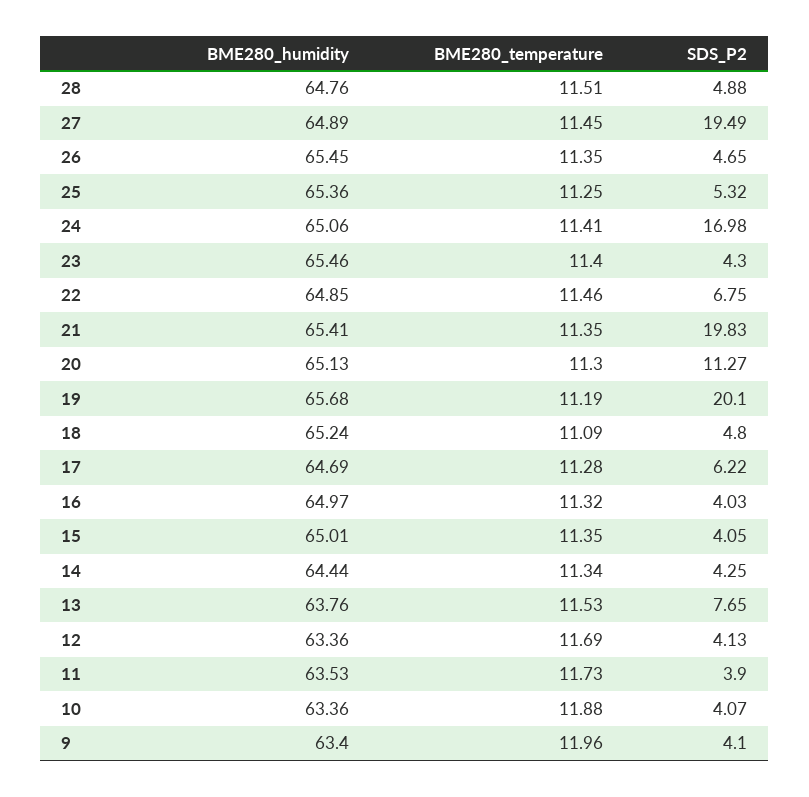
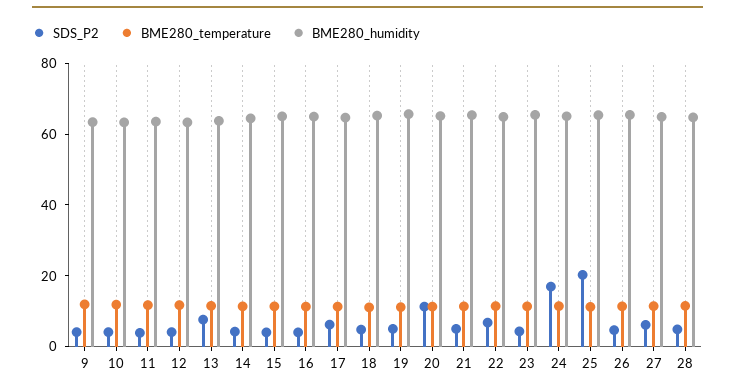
  {
    "BME280_humidity": {
      "28": 64.76,
      "27": 64.89,
      "26": 65.45,
      "25": 65.36,
      "24": 65.06,
      "23": 65.46,
      "22": 64.85,
      "21": 65.41,
      "20": 65.13,
      "19": 65.68,
      "18": 65.24,
      "17": 64.69,
      "16": 64.97,
      "15": 65.01,
      "14": 64.44,
      "13": 63.76,
      "12": 63.36,
      "11": 63.53,
      "10": 63.36,
      "9": 63.4
    },
    "BME280_temperature": {
      "28": 11.51,
      "27": 11.45,
      "26": 11.35,
      "25": 11.25,
      "24": 11.41,
      "23": 11.4,
      "22": 11.46,
      "21": 11.35,
      "20": 11.3,
      "19": 11.19,
      "18": 11.09,
      "17": 11.28,
      "16": 11.32,
      "15": 11.35,
      "14": 11.34,
      "13": 11.53,
      "12": 11.69,
      "11": 11.73,
      "10": 11.88,
      "9": 11.96
    },
    "SDS_P2": {
      "28": 4.88,
-     "27": 19.49,
+     "27": 5,
      "26": 4.65,
-     "25": 5.32,
+     "25": 20,
      "24": 16.98,
      "23": 4.3,
      "22": 6.75,
-     "21": 19.83,
+     "21": 5,
      "20": 11.27,
-     "19": 20.1,
+     "19": 5,
      "18": 4.8,
      "17": 6.22,
      "16": 4.03,
      "15": 4.05,
      "14": 4.25,
      "13": 7.65,
      "12": 4.13,
      "11": 3.9,
      "10": 4.07,
      "9": 4.1
    }
  }

